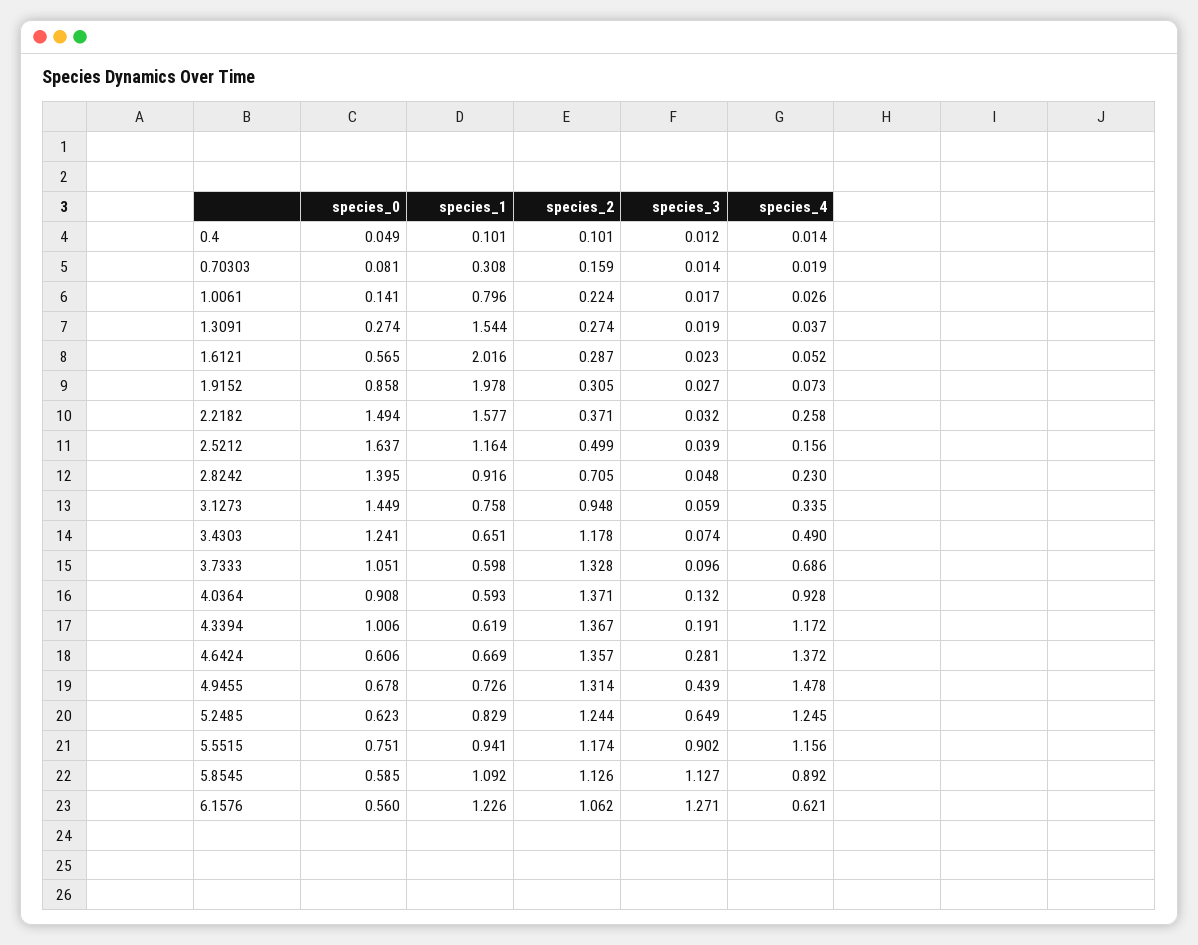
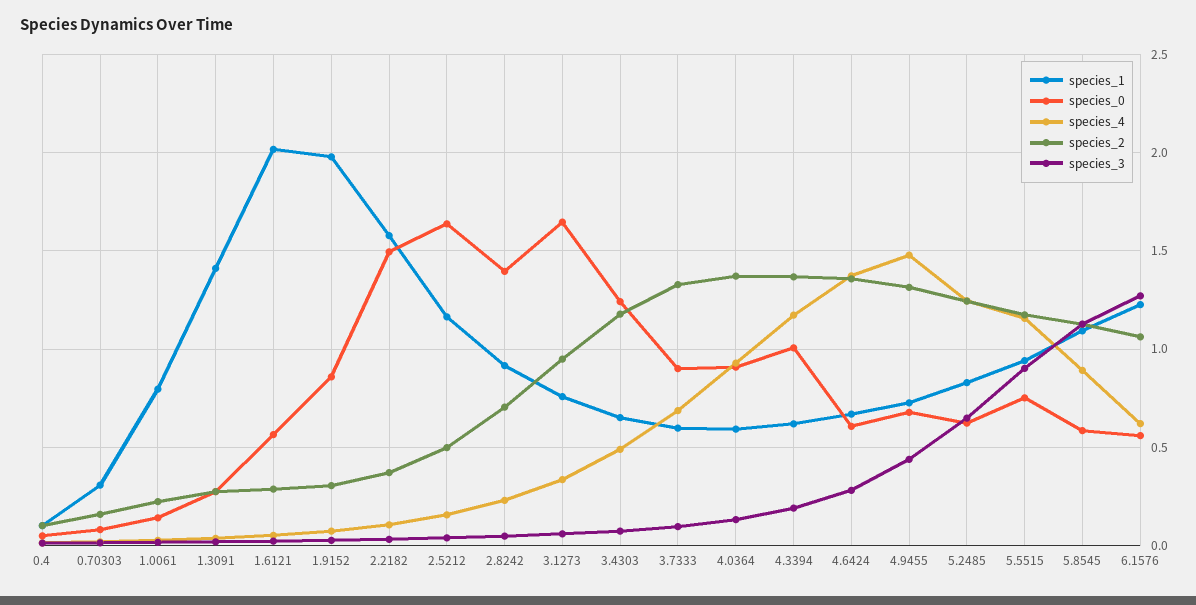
  {
    "species_0": {
      "0.4": 0.049,
      "0.70303": 0.081,
      "1.0061": 0.141,
      "1.3091": 0.274,
      "1.6121": 0.565,
      "1.9152": 0.858,
      "2.2182": 1.494,
      "2.5212": 1.637,
      "2.8242": 1.395,
-     "3.1273": 1.449,
+     "3.1273": 1.65,
      "3.4303": 1.241,
-     "3.7333": 1.051,
+     "3.7333": 0.9,
      "4.0364": 0.908,
      "4.3394": 1.006,
      "4.6424": 0.606,
      "4.9455": 0.678,
      "5.2485": 0.623,
      "5.5515": 0.751,
      "5.8545": 0.585,
      "6.1576": 0.56
    },
    "species_1": {
      "0.4": 0.101,
      "0.70303": 0.308,
      "1.0061": 0.796,
-     "1.3091": 1.544,
+     "1.3091": 1.4,
      "1.6121": 2.016,
      "1.9152": 1.978,
      "2.2182": 1.577,
      "2.5212": 1.164,
      "2.8242": 0.916,
      "3.1273": 0.758,
      "3.4303": 0.651,
      "3.7333": 0.598,
      "4.0364": 0.593,
      "4.3394": 0.619,
      "4.6424": 0.669,
      "4.9455": 0.726,
      "5.2485": 0.829,
      "5.5515": 0.941,
      "5.8545": 1.092,
      "6.1576": 1.226
    },
    "species_2": {
      "0.4": 0.101,
      "0.70303": 0.159,
      "1.0061": 0.224,
      "1.3091": 0.274,
      "1.6121": 0.287,
      "1.9152": 0.305,
      "2.2182": 0.371,
      "2.5212": 0.499,
      "2.8242": 0.705,
      "3.1273": 0.948,
      "3.4303": 1.178,
      "3.7333": 1.328,
      "4.0364": 1.371,
      "4.3394": 1.367,
      "4.6424": 1.357,
      "4.9455": 1.314,
      "5.2485": 1.244,
      "5.5515": 1.174,
      "5.8545": 1.126,
      "6.1576": 1.062
    },
    "species_3": {
      "0.4": 0.012,
      "0.70303": 0.014,
      "1.0061": 0.017,
      "1.3091": 0.019,
      "1.6121": 0.023,
      "1.9152": 0.027,
      "2.2182": 0.032,
      "2.5212": 0.039,
      "2.8242": 0.048,
      "3.1273": 0.059,
      "3.4303": 0.074,
      "3.7333": 0.096,
      "4.0364": 0.132,
      "4.3394": 0.191,
      "4.6424": 0.281,
      "4.9455": 0.439,
      "5.2485": 0.649,
      "5.5515": 0.902,
      "5.8545": 1.127,
      "6.1576": 1.271
    },
    "species_4": {
      "0.4": 0.014,
      "0.70303": 0.019,
      "1.0061": 0.026,
      "1.3091": 0.037,
      "1.6121": 0.052,
      "1.9152": 0.073,
-     "2.2182": 0.258,
+     "2.2182": 0.1,
      "2.5212": 0.156,
      "2.8242": 0.23,
      "3.1273": 0.335,
      "3.4303": 0.49,
      "3.7333": 0.686,
      "4.0364": 0.928,
      "4.3394": 1.172,
      "4.6424": 1.372,
      "4.9455": 1.478,
      "5.2485": 1.245,
      "5.5515": 1.156,
      "5.8545": 0.892,
      "6.1576": 0.621
    }
  }

